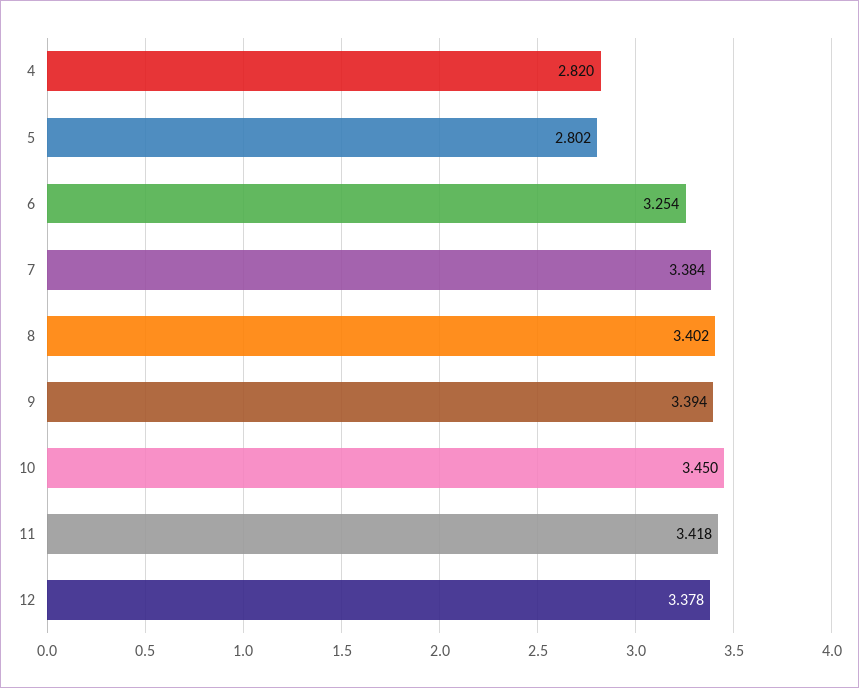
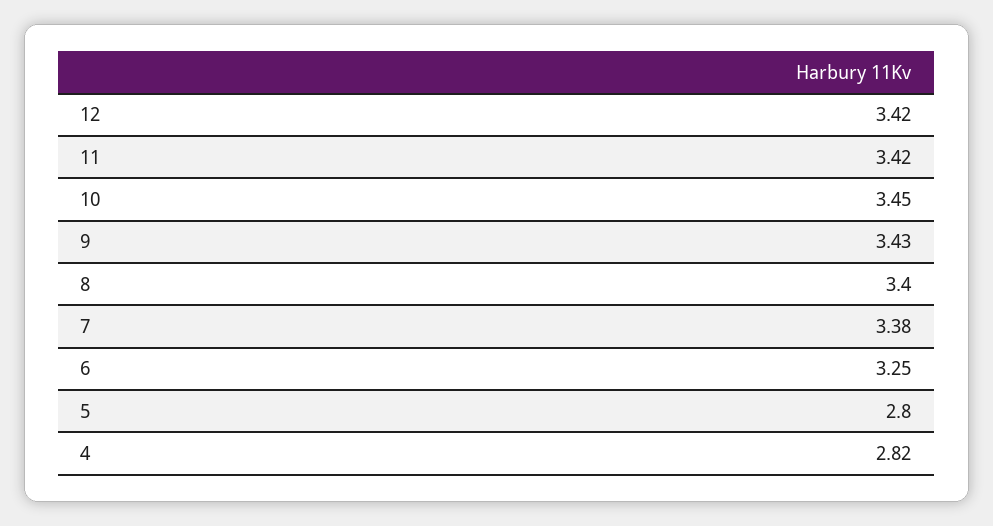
  {
    "4": 2.82,
    "5": 2.802,
    "6": 3.254,
    "7": 3.384,
    "8": 3.402,
-   "9": 3.394,
+   "9": 3.43,
    "10": 3.45,
    "11": 3.418,
-   "12": 3.378
+   "12": 3.42
  }

